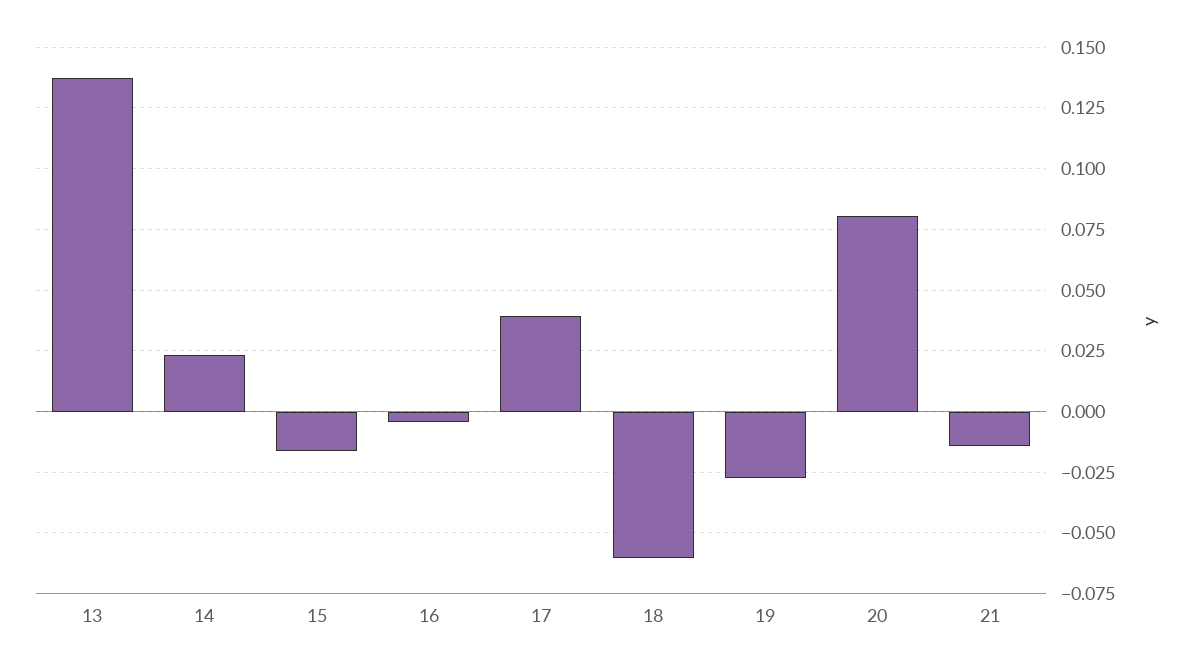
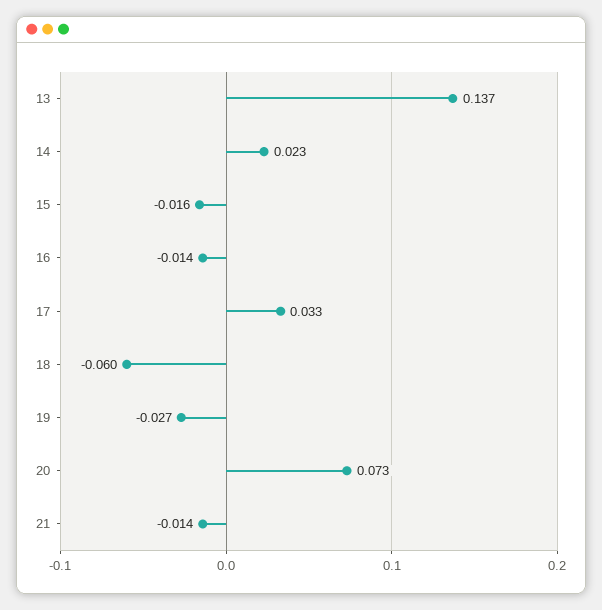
  {
    "13": 0.137,
    "14": 0.023,
    "15": -0.016,
-   "16": -0.005,
+   "16": -0.014,
-   "17": 0.04,
+   "17": 0.033,
    "18": -0.06,
    "19": -0.027,
-   "20": 0.08,
+   "20": 0.073,
    "21": -0.014
  }

